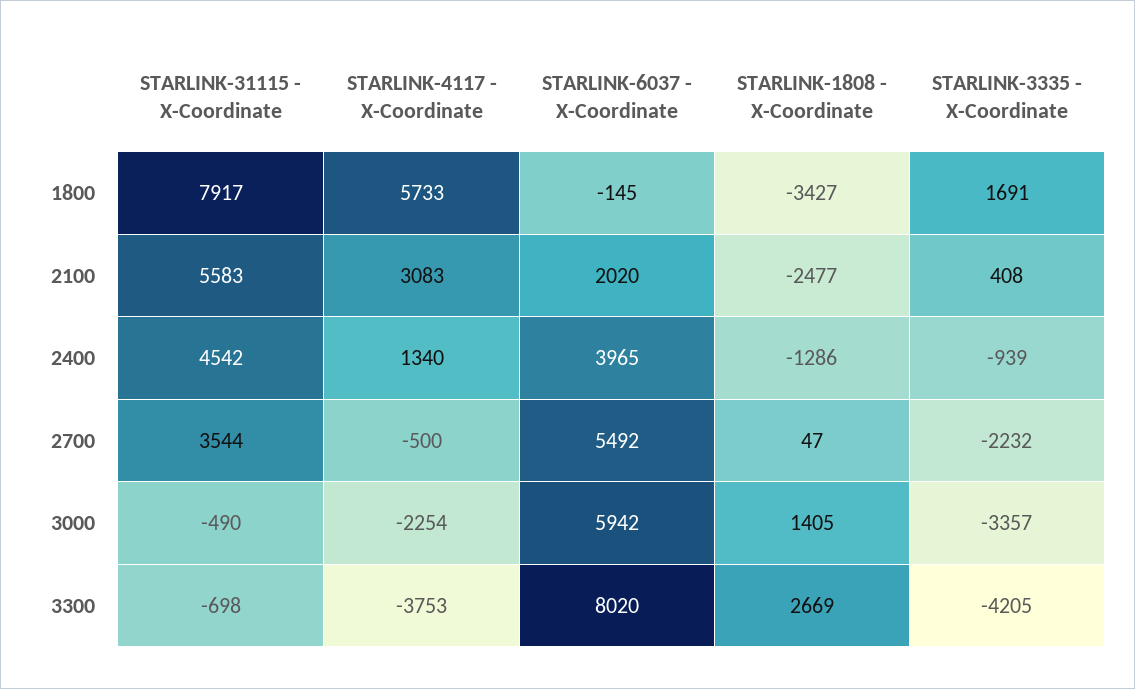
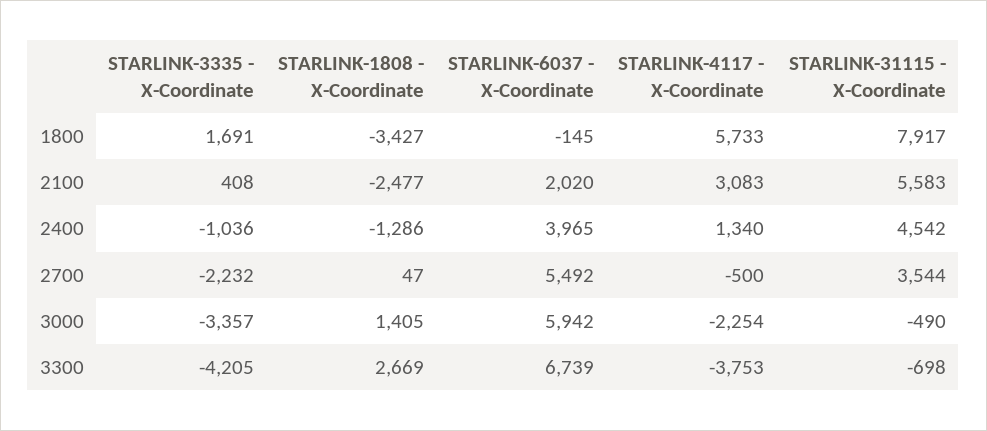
  {
    "STARLINK-31115 - X-Coordinate": {
      "1800": 7917,
      "2100": 5583,
      "2400": 4542,
      "2700": 3544,
      "3000": -490,
      "3300": -698
    },
    "STARLINK-4117 - X-Coordinate": {
      "1800": 5733,
      "2100": 3083,
      "2400": 1340,
      "2700": -500,
      "3000": -2254,
      "3300": -3753
    },
    "STARLINK-6037 - X-Coordinate": {
      "1800": -145,
      "2100": 2020,
      "2400": 3965,
      "2700": 5492,
      "3000": 5942,
-     "3300": 8020
+     "3300": 6739
    },
    "STARLINK-1808 - X-Coordinate": {
      "1800": -3427,
      "2100": -2477,
      "2400": -1286,
      "2700": 47,
      "3000": 1405,
      "3300": 2669
    },
    "STARLINK-3335 - X-Coordinate": {
      "1800": 1691,
      "2100": 408,
-     "2400": -939,
+     "2400": -1036,
      "2700": -2232,
      "3000": -3357,
      "3300": -4205
    }
  }

